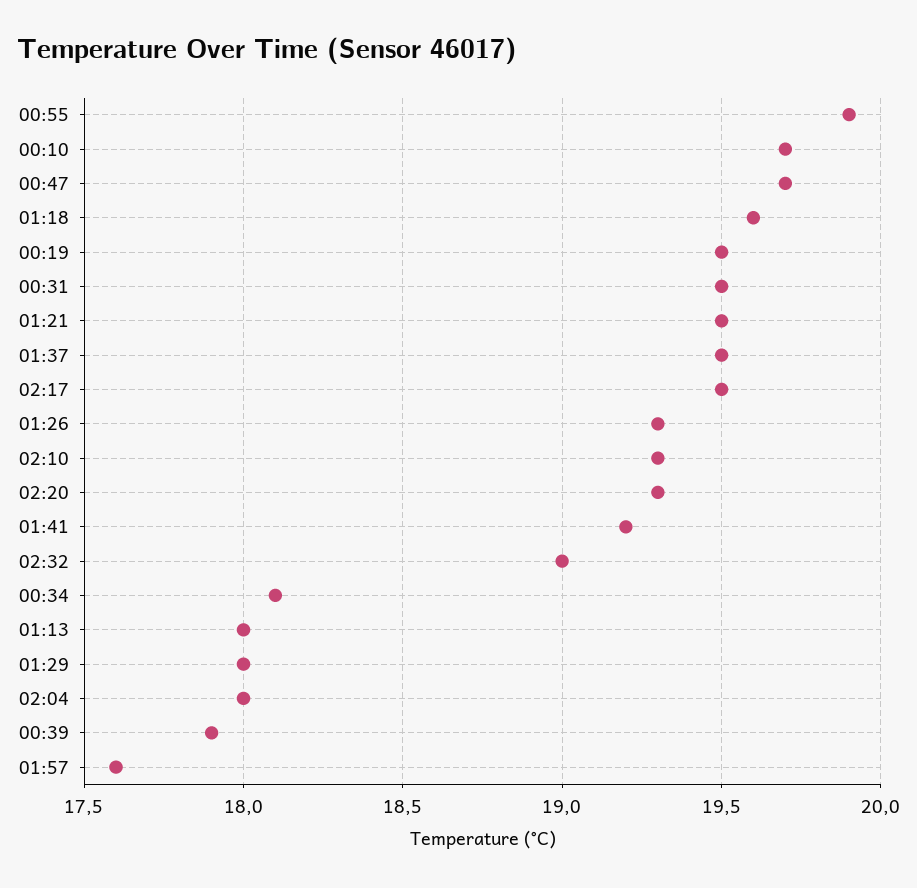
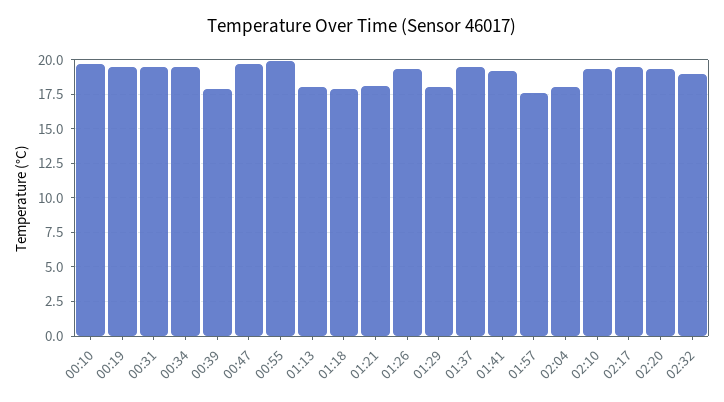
  {
    "00:55": 19.9,
    "00:10": 19.7,
    "00:47": 19.7,
-   "01:18": 19.6,
+   "01:18": 18,
    "00:19": 19.5,
    "00:31": 19.5,
-   "01:21": 19.5,
+   "01:21": 18,
    "01:37": 19.5,
    "02:17": 19.5,
    "01:26": 19.3,
    "02:10": 19.3,
    "02:20": 19.3,
    "01:41": 19.2,
    "02:32": 19,
-   "00:34": 18.1,
+   "00:34": 19.5,
    "01:13": 18,
    "01:29": 18,
    "02:04": 18,
    "00:39": 17.9,
    "01:57": 17.6
  }

